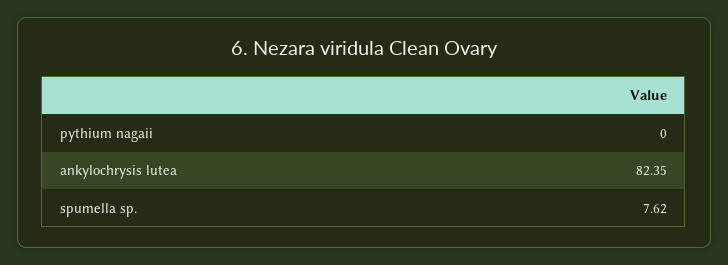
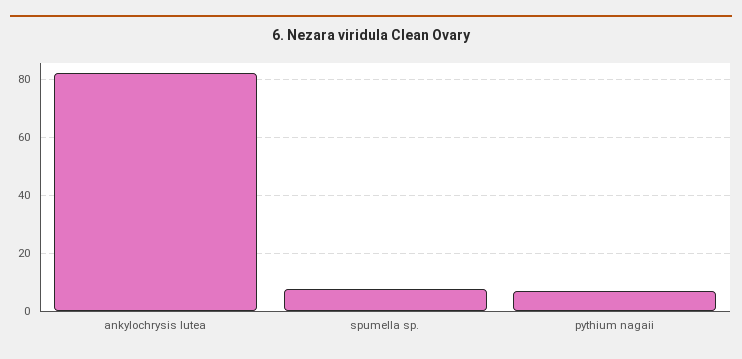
  {
-   "pythium nagaii": 0,
+   "pythium nagaii": 7.5,
    "ankylochrysis lutea": 82.35,
    "spumella sp.": 7.62
  }

